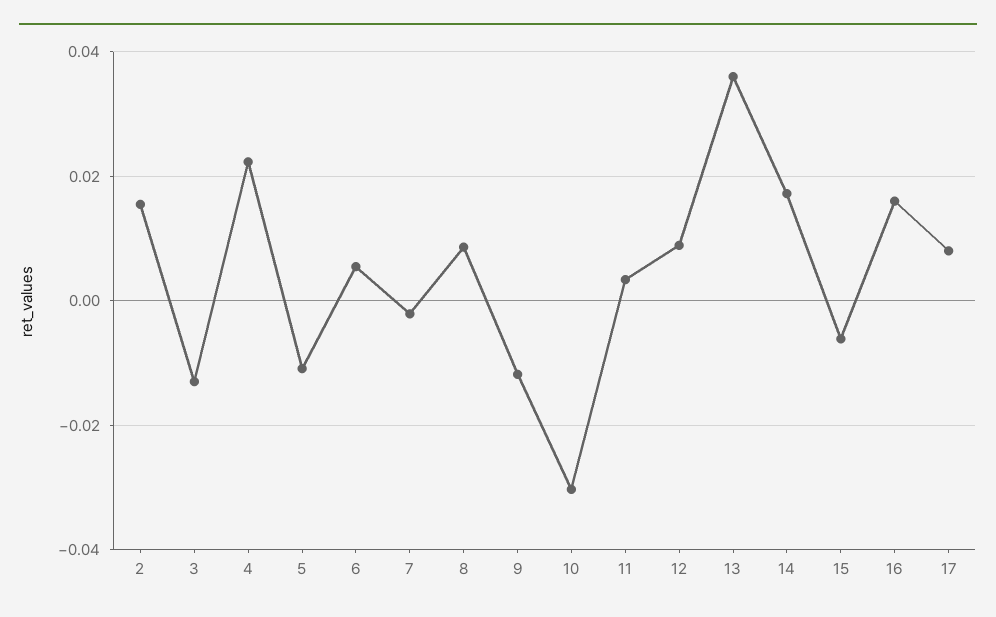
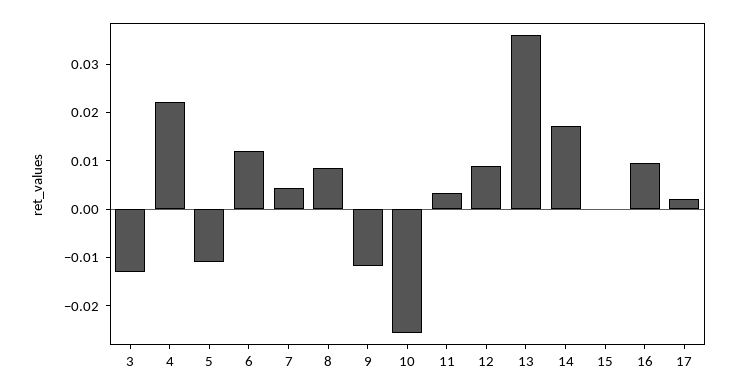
  {
-   "2": 0.016,
    "3": -0.014,
    "4": 0.022,
    "5": -0.01,
-   "6": 0.006,
+   "6": 0.012,
-   "7": -0.002,
+   "7": 0.004,
    "8": 0.008,
    "9": -0.012,
-   "10": -0.03,
+   "10": -0.026,
    "11": 0.004,
    "12": 0.008,
    "13": 0.036,
    "14": 0.018,
-   "15": -0.006,
+   "15": 0,
-   "16": 0.016,
+   "16": 0.01,
-   "17": 0.008
+   "17": 0.002
  }

